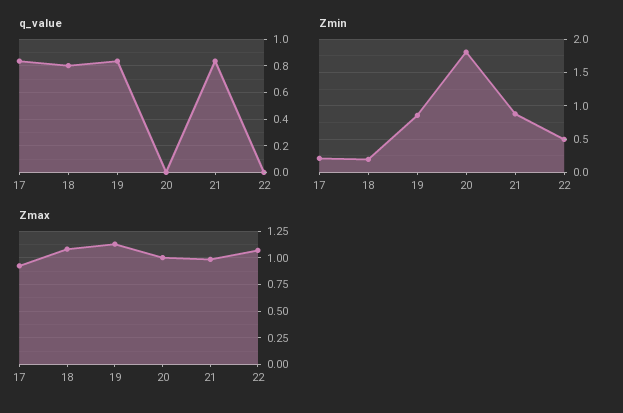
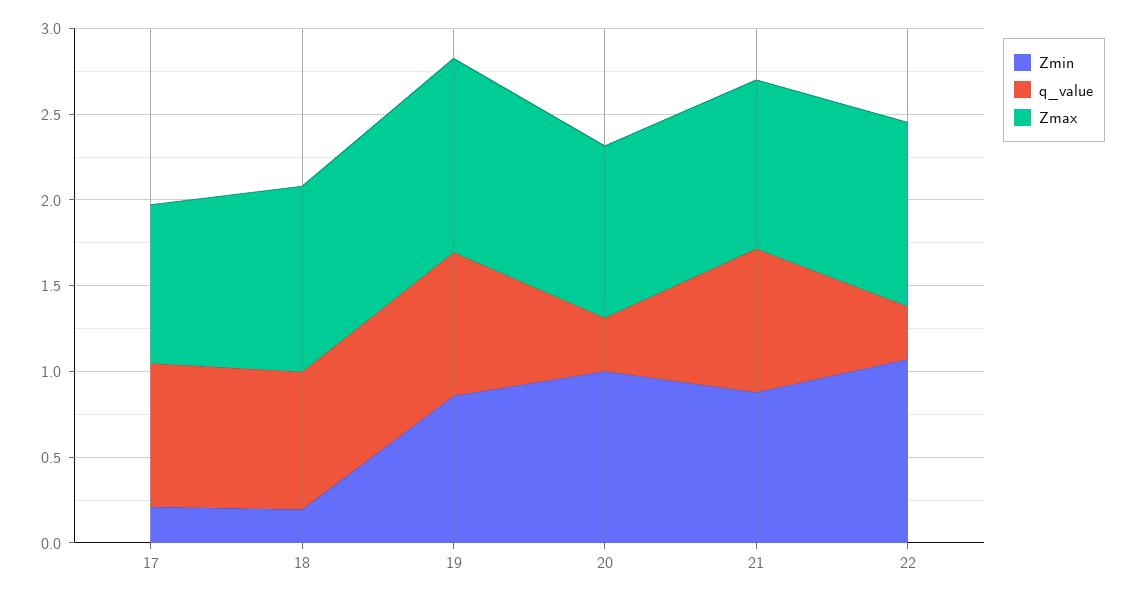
  {
    "q_value": {
      "17": 0.85,
      "18": 0.8,
      "19": 0.85,
-     "20": 0,
+     "20": 0.3,
      "21": 0.85,
-     "22": 0
+     "22": 0.3
    },
    "Zmin": {
      "17": 0.2,
      "18": 0.2,
      "19": 0.9,
-     "20": 1.8,
+     "20": 1,
      "21": 0.9,
-     "22": 0.5
+     "22": 1.1
    },
    "Zmax": {
      "17": 0.9,
      "18": 1.1,
      "19": 1.1,
      "20": 1,
      "21": 1,
      "22": 1.1
    }
  }

